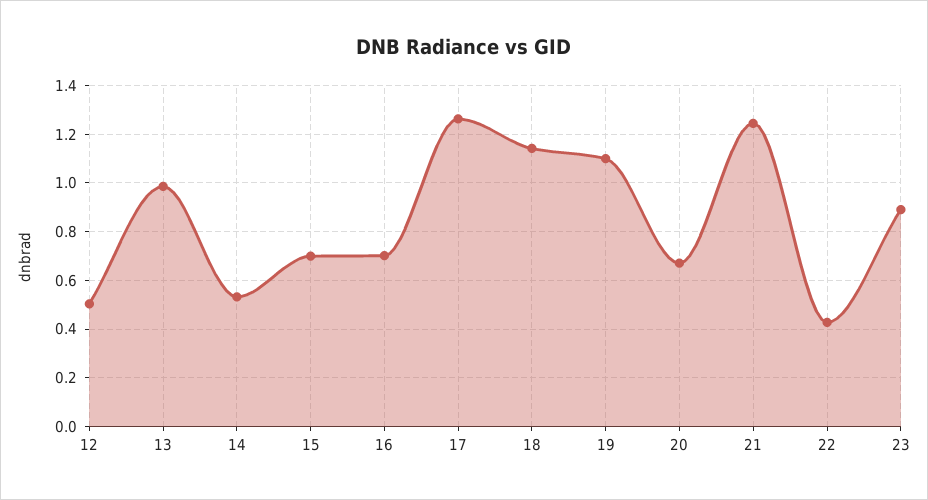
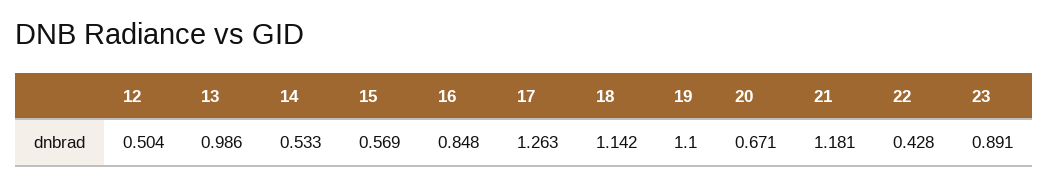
  {
    "12": 0.504,
    "13": 0.986,
    "14": 0.533,
-   "15": 0.7,
+   "15": 0.569,
-   "16": 0.7,
+   "16": 0.848,
    "17": 1.263,
    "18": 1.142,
    "19": 1.1,
    "20": 0.671,
-   "21": 1.25,
+   "21": 1.181,
    "22": 0.428,
    "23": 0.891
  }

